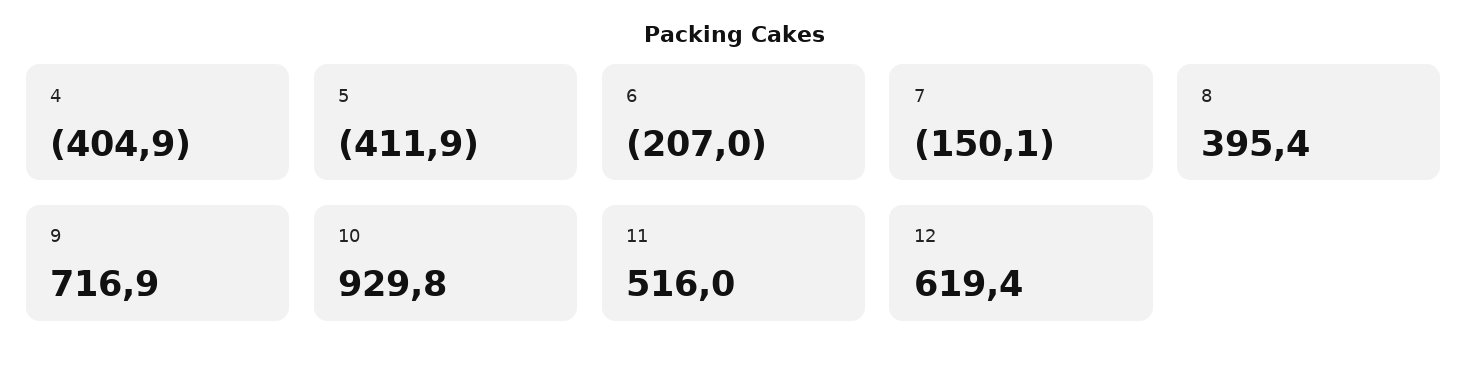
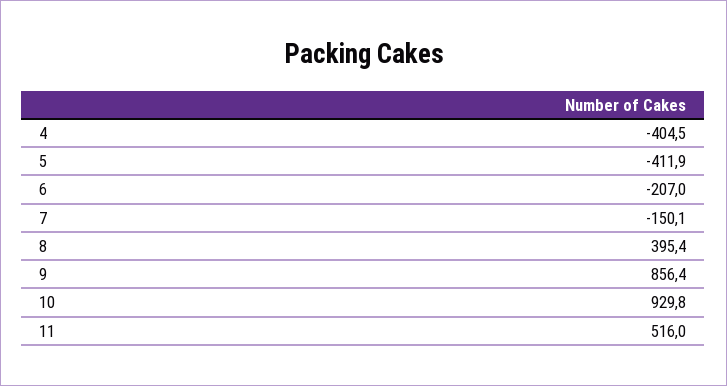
  {
-   "4": -404.9,
+   "4": -404.5,
    "5": -411.9,
    "6": -207,
    "7": -150.1,
    "8": 395.4,
-   "9": 716.9,
+   "9": 856.4,
    "10": 929.8,
-   "11": 516,
+   "11": 516
-   "12": 619.4
  }

